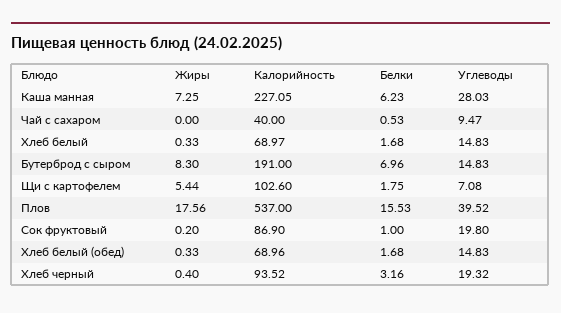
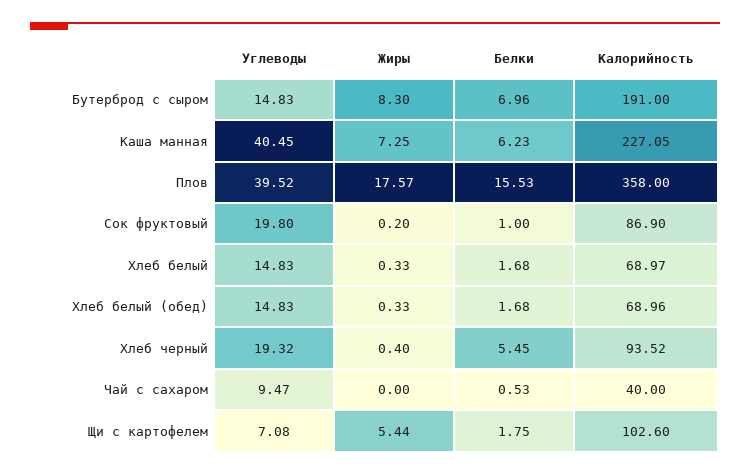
  {
    "Жиры": {
      "Каша манная": 7.25,
      "Чай с сахаром": 0,
      "Хлеб белый": 0.33,
      "Бутерброд с сыром": 8.3,
      "Щи с картофелем": 5.44,
-     "Плов": 17.56,
+     "Плов": 17.57,
      "Сок фруктовый": 0.2,
      "Хлеб белый (обед)": 0.33,
      "Хлеб черный": 0.4
    },
    "Калорийность": {
      "Каша манная": 227.05,
      "Чай с сахаром": 40,
      "Хлеб белый": 68.97,
      "Бутерброд с сыром": 191,
      "Щи с картофелем": 102.6,
-     "Плов": 537,
+     "Плов": 358,
      "Сок фруктовый": 86.9,
      "Хлеб белый (обед)": 68.96,
      "Хлеб черный": 93.52
    },
    "Белки": {
      "Каша манная": 6.23,
      "Чай с сахаром": 0.53,
      "Хлеб белый": 1.68,
      "Бутерброд с сыром": 6.96,
      "Щи с картофелем": 1.75,
      "Плов": 15.53,
      "Сок фруктовый": 1,
      "Хлеб белый (обед)": 1.68,
-     "Хлеб черный": 3.16
+     "Хлеб черный": 5.45
    },
    "Углеводы": {
-     "Каша манная": 28.03,
+     "Каша манная": 40.45,
      "Чай с сахаром": 9.47,
      "Хлеб белый": 14.83,
      "Бутерброд с сыром": 14.83,
      "Щи с картофелем": 7.08,
      "Плов": 39.52,
      "Сок фруктовый": 19.8,
      "Хлеб белый (обед)": 14.83,
      "Хлеб черный": 19.32
    }
  }

